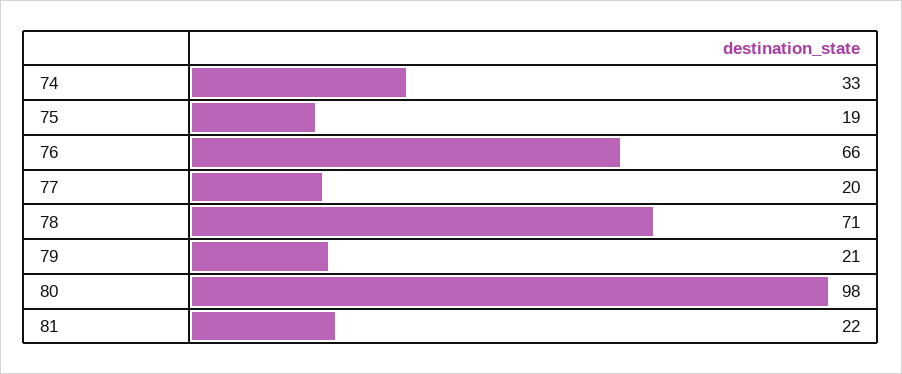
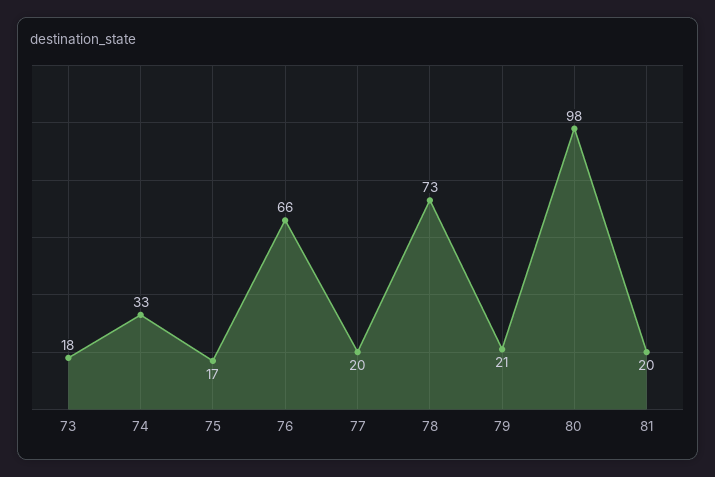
  {
    "74": 33,
-   "75": 19,
+   "75": 17,
    "76": 66,
    "77": 20,
-   "78": 71,
+   "78": 73,
    "79": 21,
    "80": 98,
-   "81": 22
+   "81": 20,
+   "73": 18
  }

